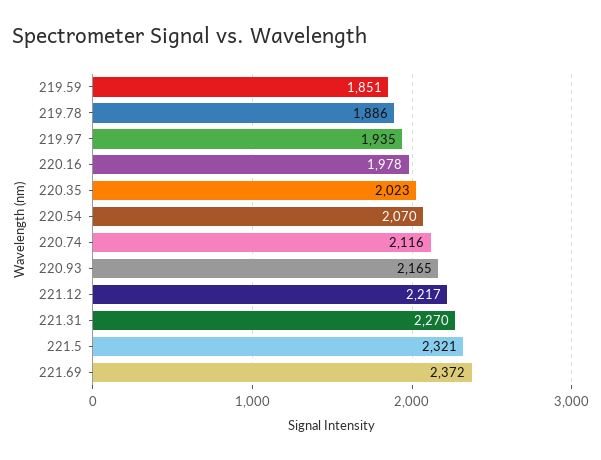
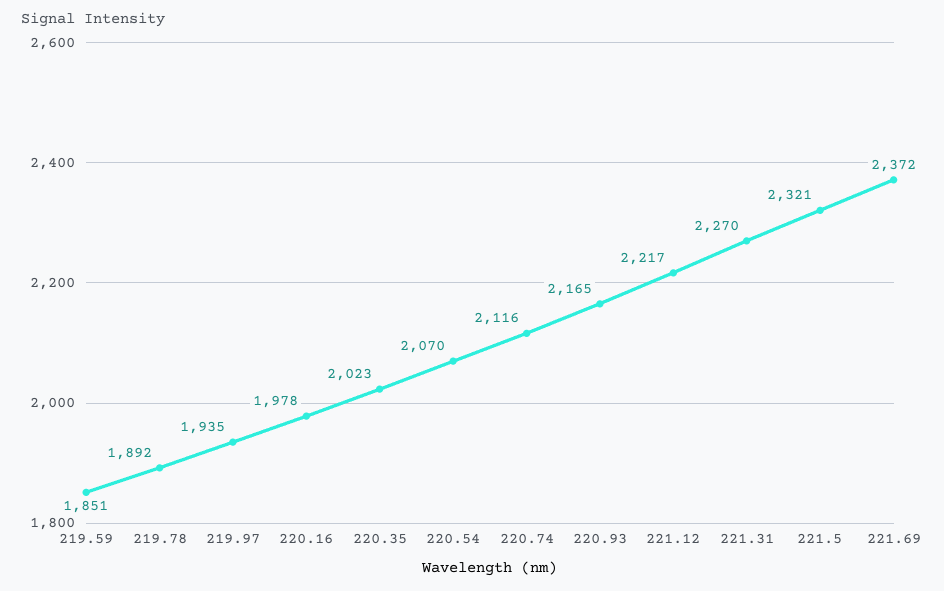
  {
    "219.59": 1851,
-   "219.78": 1886,
+   "219.78": 1892,
    "219.97": 1935,
    "220.16": 1978,
    "220.35": 2023,
    "220.54": 2070,
    "220.74": 2116,
    "220.93": 2165,
    "221.12": 2217,
    "221.31": 2270,
    "221.5": 2321,
    "221.69": 2372
  }

